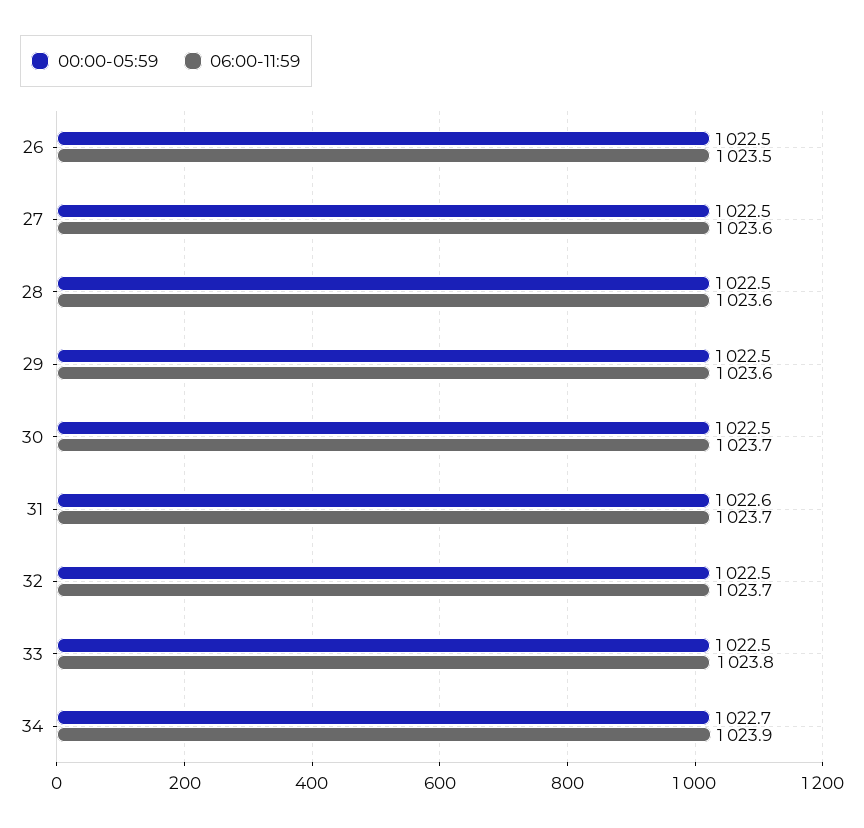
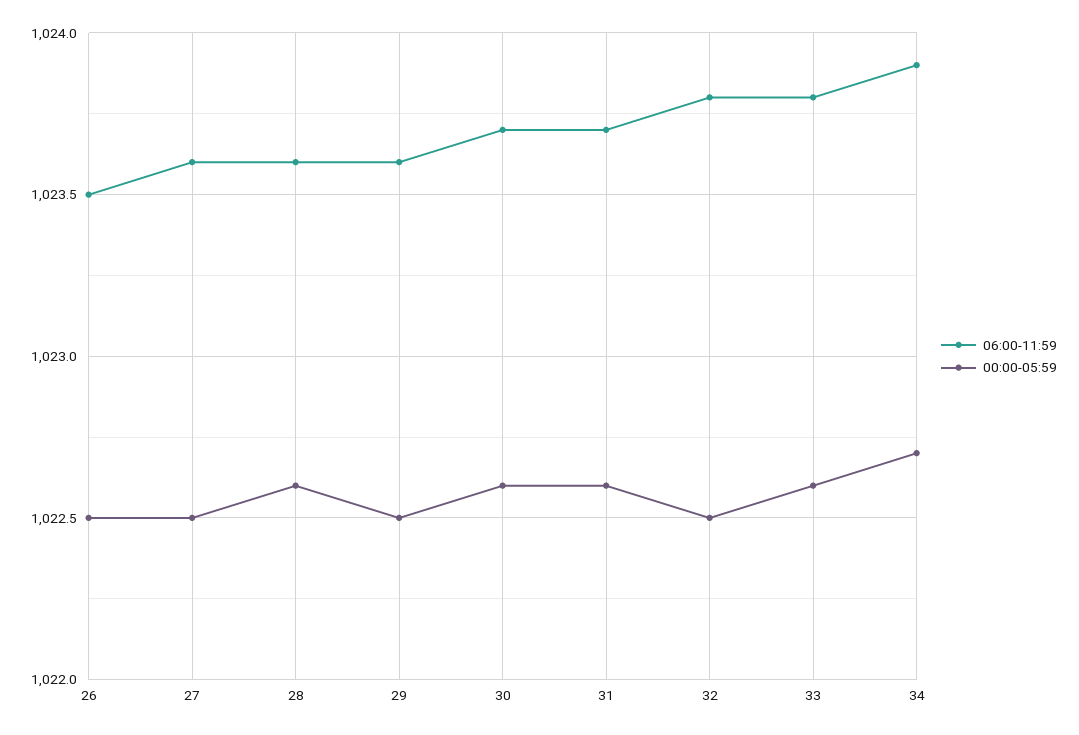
  {
    "00:00-05:59": {
      "26": 1022.5,
      "27": 1022.5,
-     "28": 1022.5,
+     "28": 1022.6,
      "29": 1022.5,
-     "30": 1022.5,
+     "30": 1022.6,
      "31": 1022.6,
      "32": 1022.5,
-     "33": 1022.5,
+     "33": 1022.6,
      "34": 1022.7
    },
    "06:00-11:59": {
      "26": 1023.5,
      "27": 1023.6,
      "28": 1023.6,
      "29": 1023.6,
      "30": 1023.7,
      "31": 1023.7,
-     "32": 1023.7,
+     "32": 1023.8,
      "33": 1023.8,
      "34": 1023.9
    }
  }

